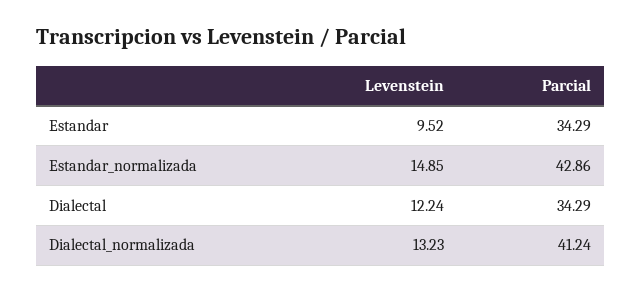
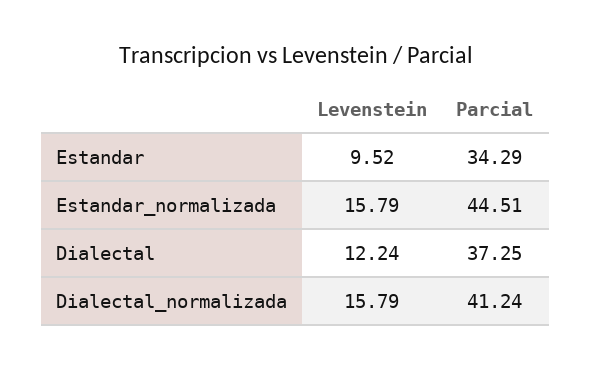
  {
    "Levenstein": {
      "Estandar": 9.52,
-     "Estandar_normalizada": 14.85,
+     "Estandar_normalizada": 15.79,
      "Dialectal": 12.24,
-     "Dialectal_normalizada": 13.23
+     "Dialectal_normalizada": 15.79
    },
    "Parcial": {
      "Estandar": 34.29,
-     "Estandar_normalizada": 42.86,
+     "Estandar_normalizada": 44.51,
-     "Dialectal": 34.29,
+     "Dialectal": 37.25,
      "Dialectal_normalizada": 41.24
    }
  }

